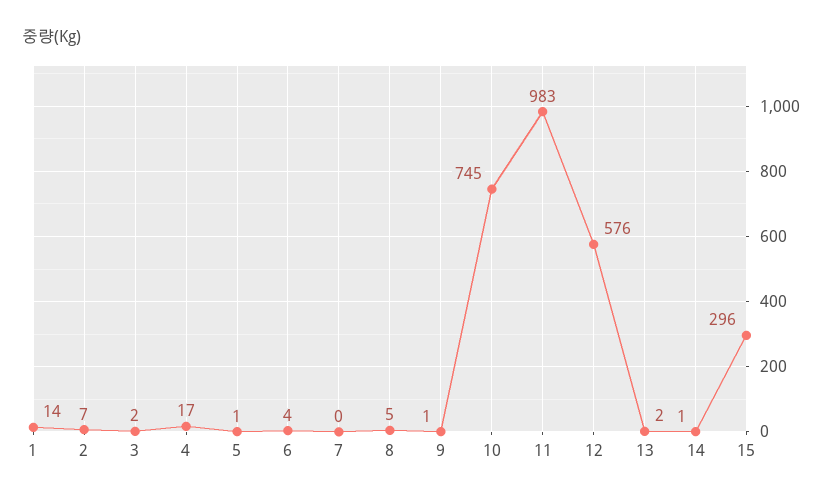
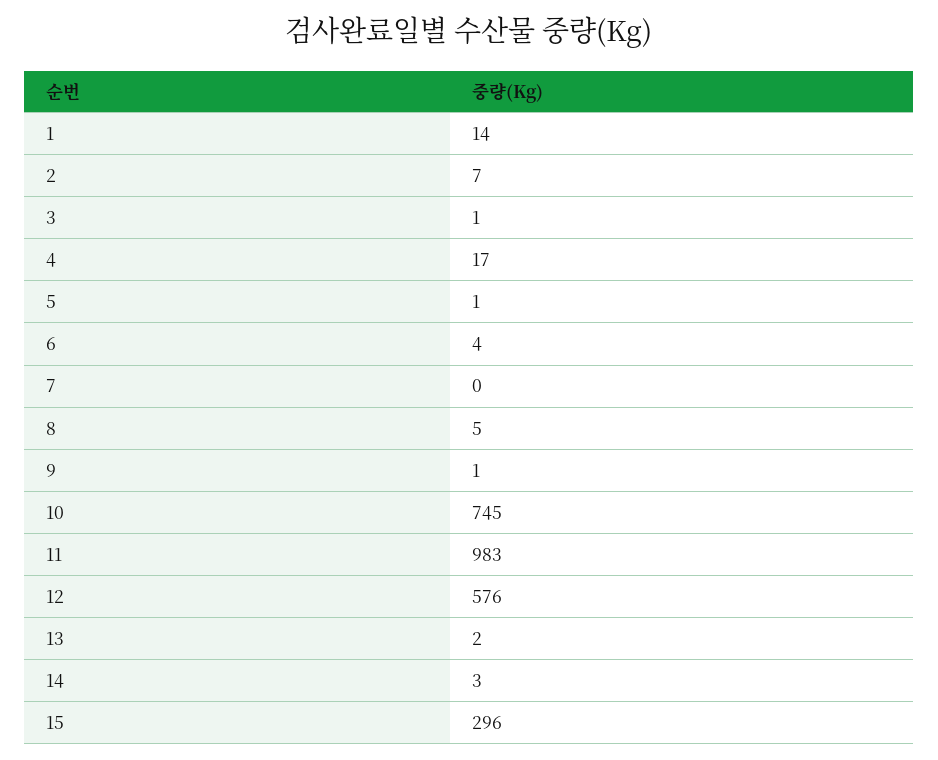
  {
    "1": 14,
    "2": 7,
-   "3": 2,
+   "3": 1,
    "4": 17,
    "5": 1,
    "6": 4,
    "7": 0,
    "8": 5,
    "9": 1,
    "10": 745,
    "11": 983,
    "12": 576,
    "13": 2,
-   "14": 1,
+   "14": 3,
    "15": 296
  }

